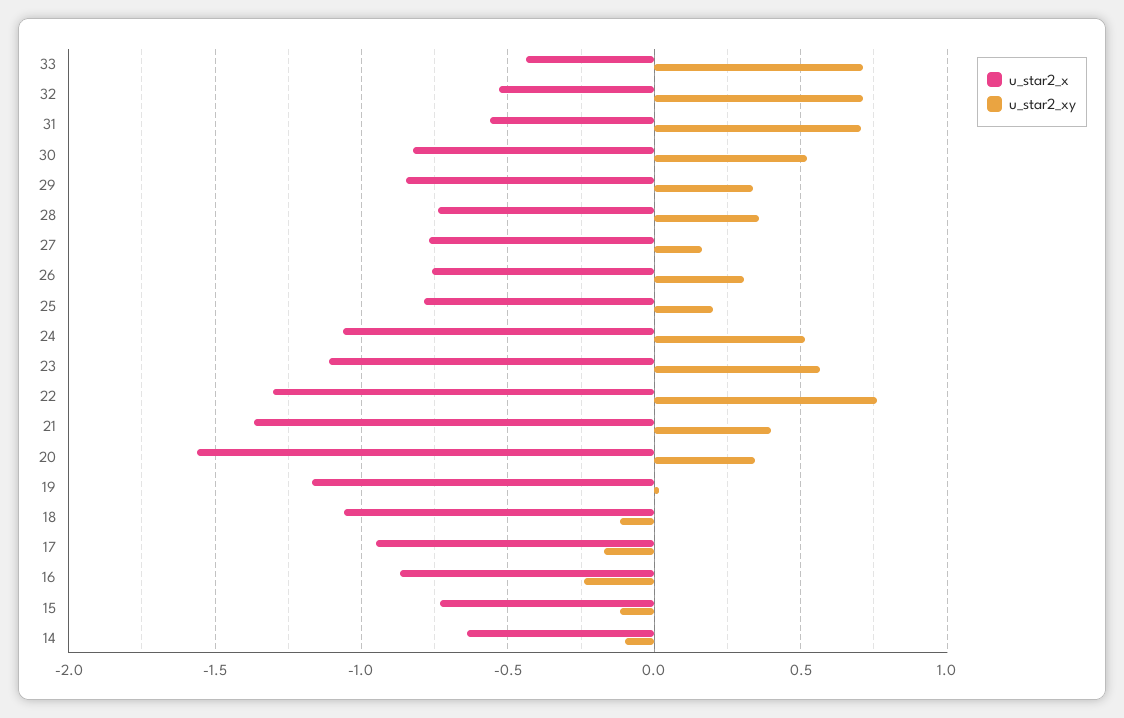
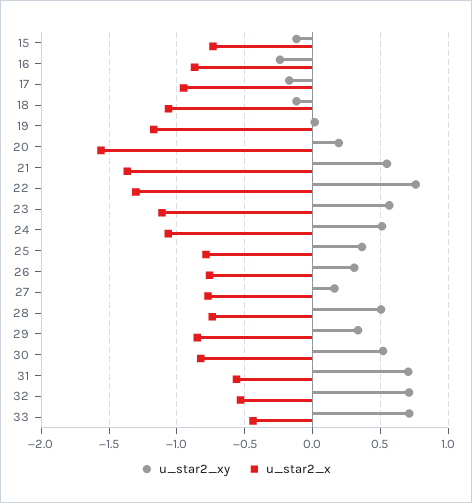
  {
    "u_star2_x": {
      "33": -0.45,
      "32": -0.55,
      "31": -0.55,
      "30": -0.8,
      "29": -0.85,
      "28": -0.75,
      "27": -0.75,
      "26": -0.75,
      "25": -0.8,
      "24": -1.05,
      "23": -1.1,
      "22": -1.3,
      "21": -1.35,
      "20": -1.55,
      "19": -1.15,
      "18": -1.05,
      "17": -0.95,
      "16": -0.85,
-     "15": -0.75,
+     "15": -0.75
-     "14": -0.65
    },
    "u_star2_xy": {
      "33": 0.7,
      "32": 0.7,
      "31": 0.7,
      "30": 0.5,
      "29": 0.35,
-     "28": 0.35,
+     "28": 0.5,
      "27": 0.15,
      "26": 0.3,
-     "25": 0.2,
+     "25": 0.35,
      "24": 0.5,
      "23": 0.55,
      "22": 0.75,
-     "21": 0.4,
+     "21": 0.55,
-     "20": 0.35,
+     "20": 0.2,
      "19": 0,
      "18": -0.1,
      "17": -0.15,
      "16": -0.25,
-     "15": -0.1,
+     "15": -0.1
-     "14": -0.1
    }
  }

